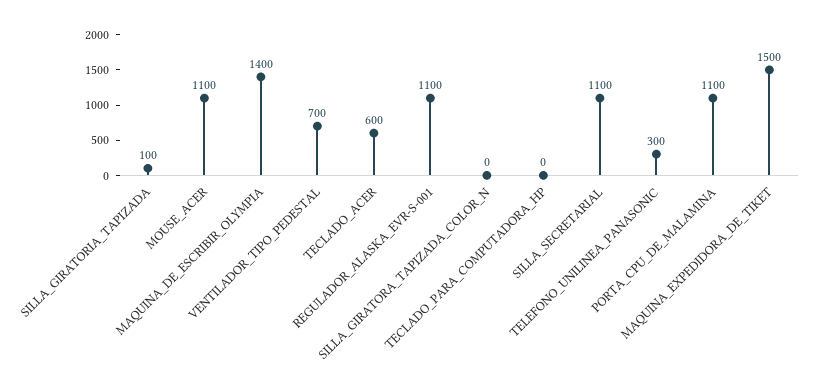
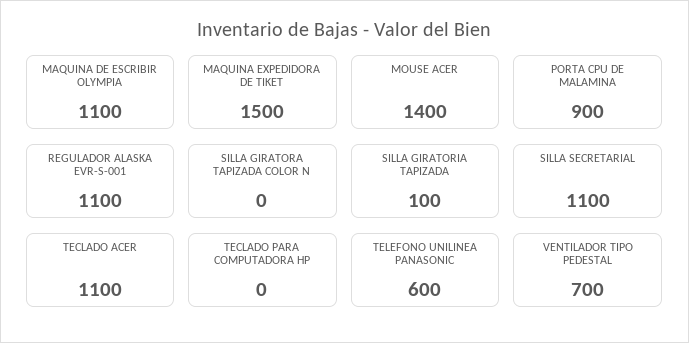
  {
    "SILLA_GIRATORIA_TAPIZADA": 100,
-   "MOUSE_ACER": 1100,
+   "MOUSE_ACER": 1400,
-   "MAQUINA_DE_ESCRIBIR_OLYMPIA": 1400,
+   "MAQUINA_DE_ESCRIBIR_OLYMPIA": 1100,
    "VENTILADOR_TIPO_PEDESTAL": 700,
-   "TECLADO_ACER": 600,
+   "TECLADO_ACER": 1100,
    "REGULADOR_ALASKA_EVR-S-001": 1100,
    "SILLA_GIRATORA_TAPIZADA_COLOR_N": 0,
    "TECLADO_PARA_COMPUTADORA_HP": 0,
    "SILLA_SECRETARIAL": 1100,
-   "TELEFONO_UNILINEA_PANASONIC": 300,
+   "TELEFONO_UNILINEA_PANASONIC": 600,
-   "PORTA_CPU_DE_MALAMINA": 1100,
+   "PORTA_CPU_DE_MALAMINA": 900,
    "MAQUINA_EXPEDIDORA_DE_TIKET": 1500
  }

